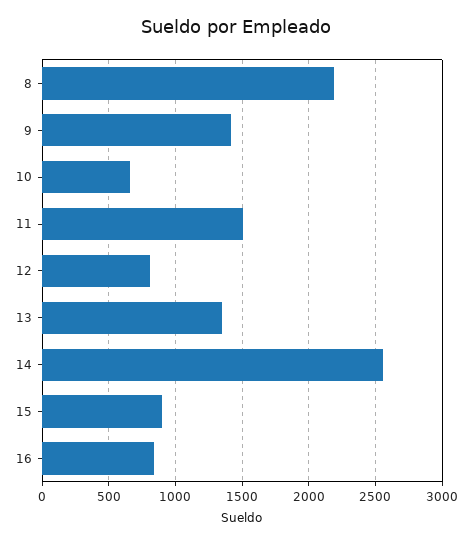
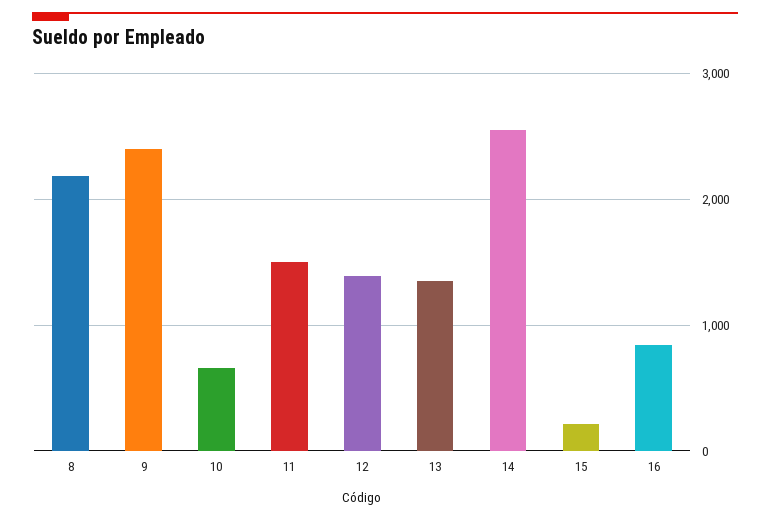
  {
    "8": 2200,
-   "9": 1400,
+   "9": 2400,
    "10": 650,
    "11": 1500,
-   "12": 800,
+   "12": 1400,
    "13": 1350,
    "14": 2550,
-   "15": 900,
+   "15": 200,
    "16": 850
  }

